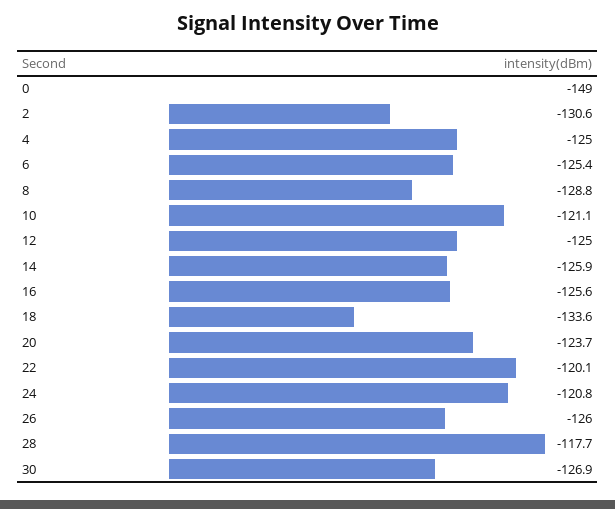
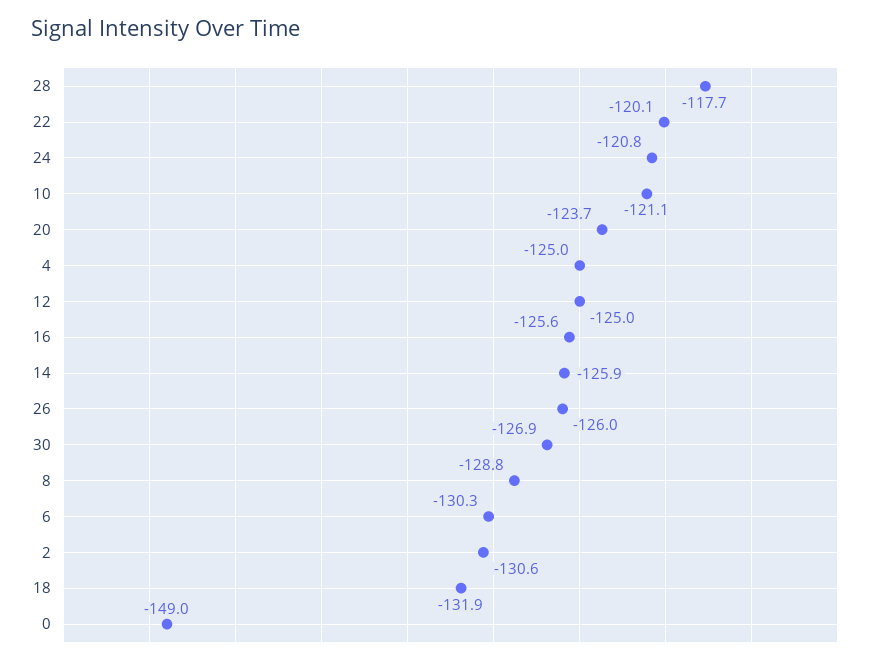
  {
    "0": -149,
    "2": -130.6,
    "4": -125,
-   "6": -125.4,
+   "6": -130.3,
    "8": -128.8,
    "10": -121.1,
    "12": -125,
    "14": -125.9,
    "16": -125.6,
-   "18": -133.6,
+   "18": -131.9,
    "20": -123.7,
    "22": -120.1,
    "24": -120.8,
    "26": -126,
    "28": -117.7,
    "30": -126.9
  }

